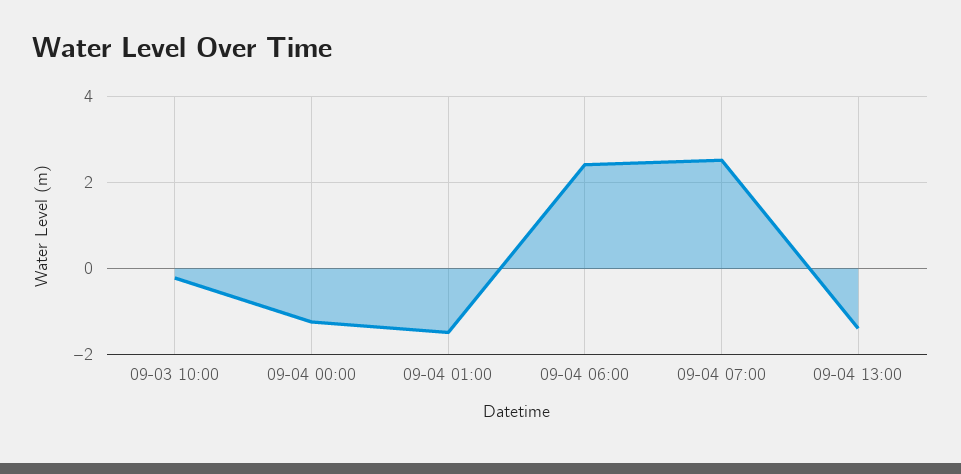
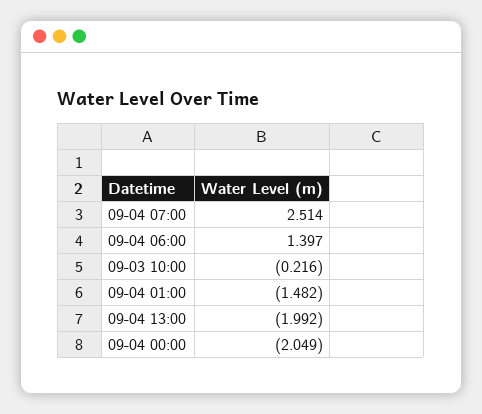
  {
    "09-03 10:00": -0.216,
-   "09-04 00:00": -1.2,
+   "09-04 00:00": -2.049,
    "09-04 01:00": -1.482,
-   "09-04 06:00": 2.4,
+   "09-04 06:00": 1.397,
    "09-04 07:00": 2.514,
-   "09-04 13:00": -1.4
+   "09-04 13:00": -1.992
  }

